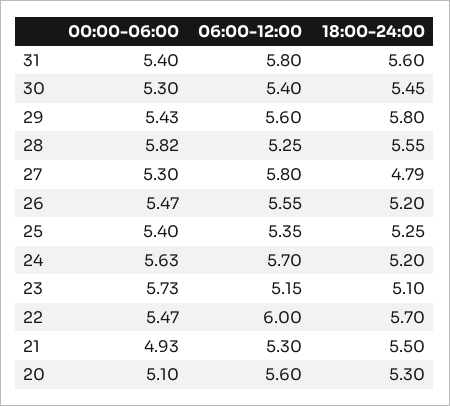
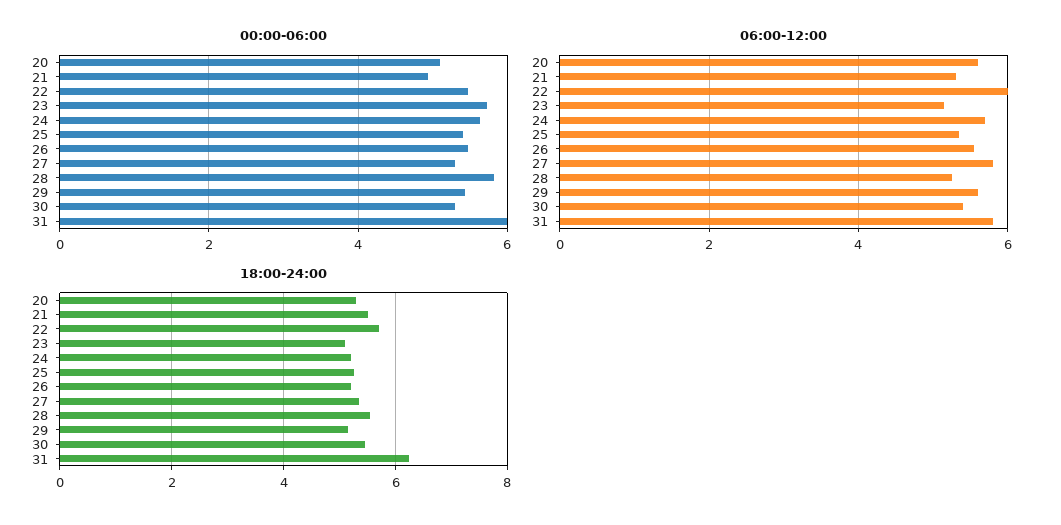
  {
    "00:00-06:00": {
-     "31": 5.4,
+     "31": 6,
      "30": 5.3,
      "29": 5.43,
      "28": 5.82,
      "27": 5.3,
      "26": 5.47,
      "25": 5.4,
      "24": 5.63,
      "23": 5.73,
      "22": 5.47,
      "21": 4.93,
      "20": 5.1
    },
    "06:00-12:00": {
      "31": 5.8,
      "30": 5.4,
      "29": 5.6,
      "28": 5.25,
      "27": 5.8,
      "26": 5.55,
      "25": 5.35,
      "24": 5.7,
      "23": 5.15,
      "22": 6,
      "21": 5.3,
      "20": 5.6
    },
    "18:00-24:00": {
-     "31": 5.6,
+     "31": 6.2,
      "30": 5.45,
-     "29": 5.8,
+     "29": 5.2,
      "28": 5.55,
-     "27": 4.79,
+     "27": 5.4,
      "26": 5.2,
      "25": 5.25,
      "24": 5.2,
      "23": 5.1,
      "22": 5.7,
      "21": 5.5,
      "20": 5.3
    }
  }

